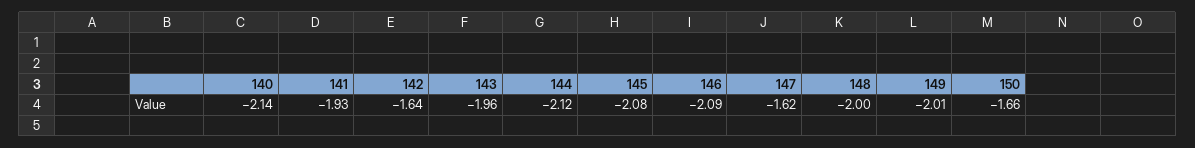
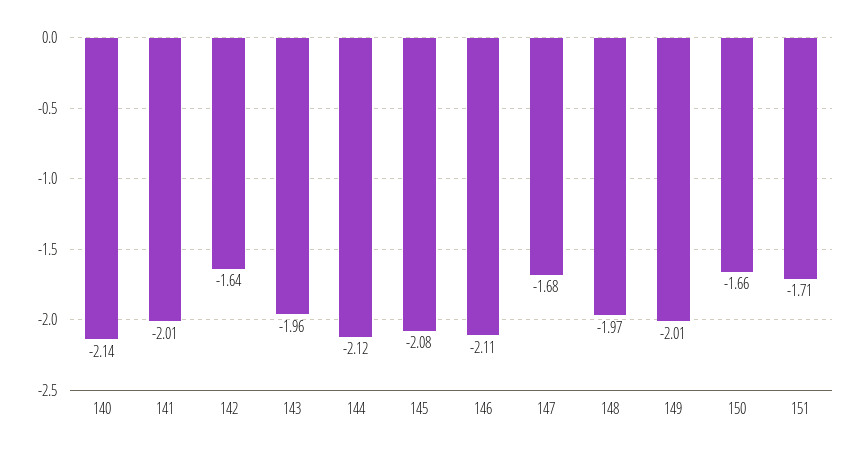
  {
    "140": -2.14,
-   "141": -1.93,
+   "141": -2.01,
    "142": -1.64,
    "143": -1.96,
    "144": -2.12,
    "145": -2.08,
-   "146": -2.09,
+   "146": -2.11,
-   "147": -1.62,
+   "147": -1.68,
-   "148": -2,
+   "148": -1.97,
    "149": -2.01,
-   "150": -1.66
+   "150": -1.66,
+   "151": -1.71
  }

